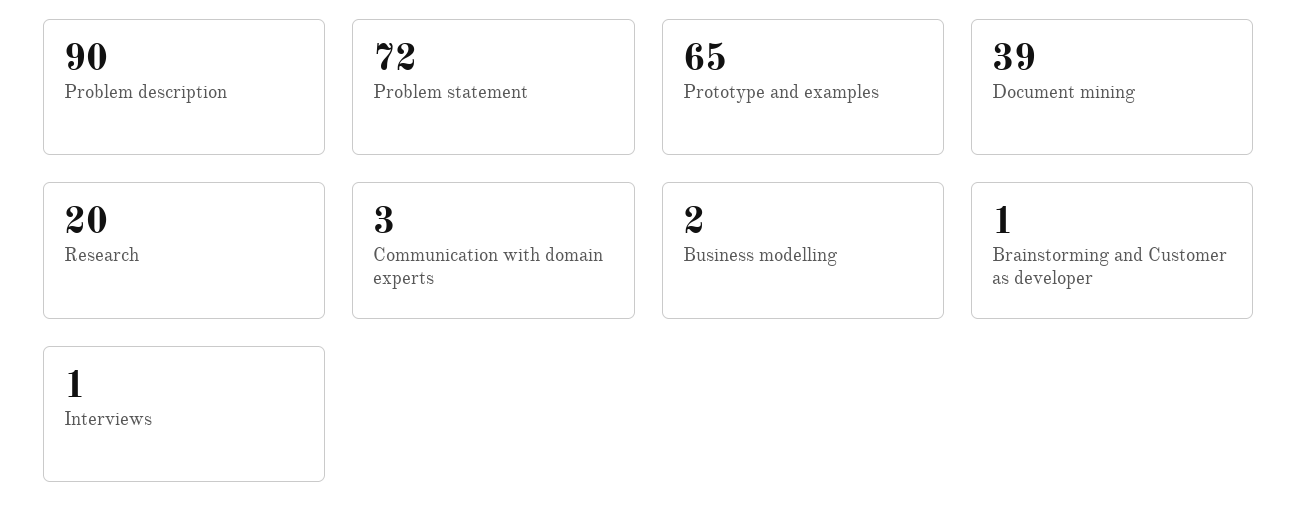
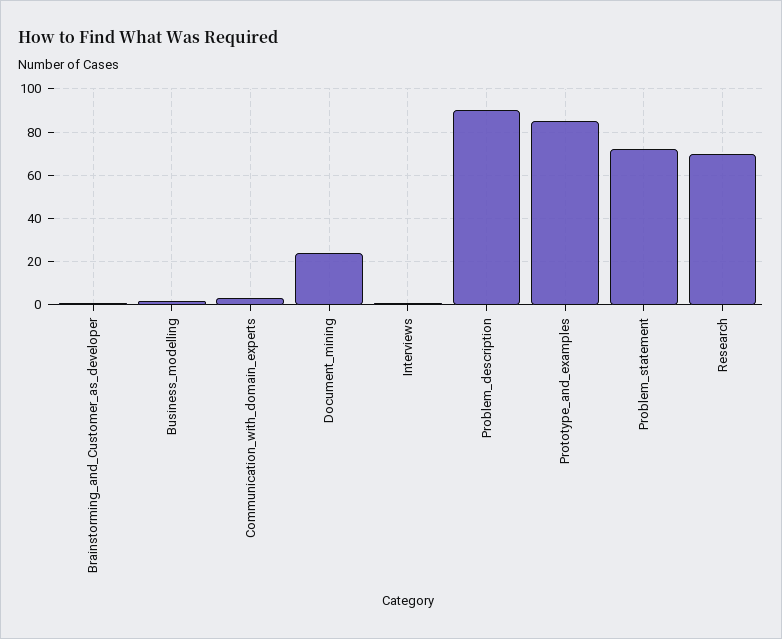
  {
    "Problem description": 90,
    "Problem statement": 72,
-   "Prototype and examples": 65,
+   "Prototype and examples": 85,
-   "Document mining": 39,
+   "Document mining": 25,
-   "Research": 20,
+   "Research": 70,
    "Communication with domain experts": 3,
    "Business modelling": 2,
    "Brainstorming and Customer as developer": 1,
    "Interviews": 1
  }

